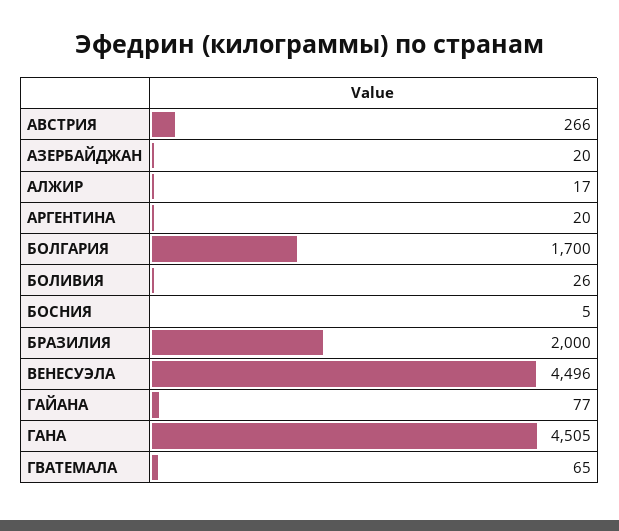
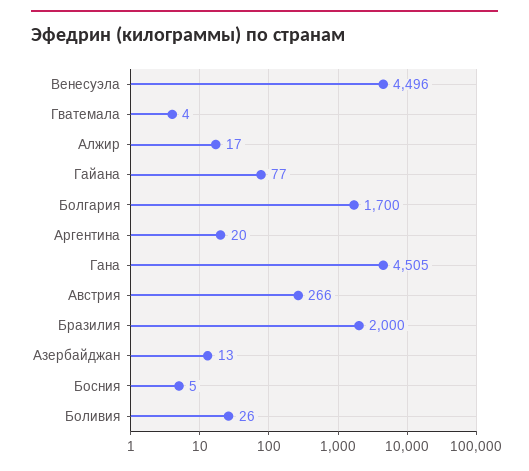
  {
    "АВСТРИЯ": 266,
-   "АЗЕРБАЙДЖАН": 20,
+   "АЗЕРБАЙДЖАН": 13,
    "АЛЖИР": 17,
    "АРГЕНТИНА": 20,
    "БОЛГАРИЯ": 1700,
    "БОЛИВИЯ": 26,
    "БОСНИЯ": 5,
    "БРАЗИЛИЯ": 2000,
    "ВЕНЕСУЭЛА": 4496,
    "ГАЙАНА": 77,
    "ГАНА": 4505,
-   "ГВАТЕМАЛА": 65
+   "ГВАТЕМАЛА": 4
  }

